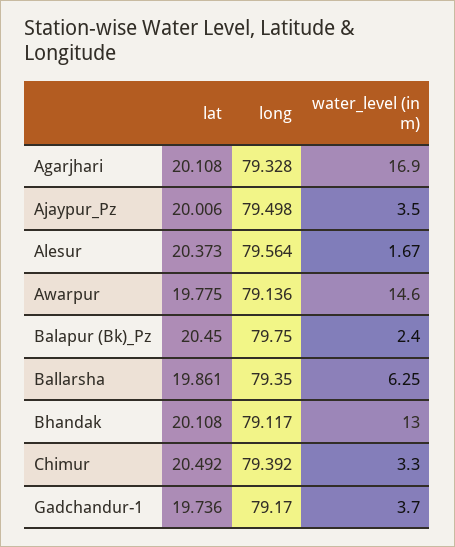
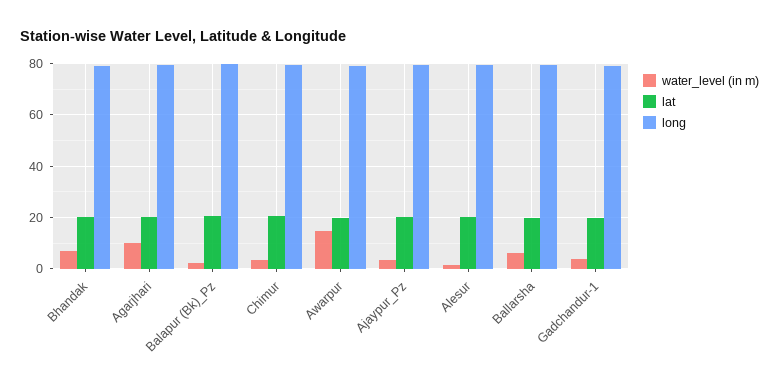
  {
    "lat": {
      "Agarjhari": 20.108,
      "Ajaypur_Pz": 20.006,
      "Alesur": 20.373,
      "Awarpur": 19.775,
      "Balapur (Bk)_Pz": 20.45,
      "Ballarsha": 19.861,
      "Bhandak": 20.108,
      "Chimur": 20.492,
      "Gadchandur-1": 19.736
    },
    "long": {
      "Agarjhari": 79.328,
      "Ajaypur_Pz": 79.498,
      "Alesur": 79.564,
      "Awarpur": 79.136,
      "Balapur (Bk)_Pz": 79.75,
      "Ballarsha": 79.35,
      "Bhandak": 79.117,
      "Chimur": 79.392,
      "Gadchandur-1": 79.17
    },
    "water_level (in m)": {
-     "Agarjhari": 16.9,
+     "Agarjhari": 10,
      "Ajaypur_Pz": 3.5,
      "Alesur": 1.67,
      "Awarpur": 14.6,
      "Balapur (Bk)_Pz": 2.4,
      "Ballarsha": 6.25,
-     "Bhandak": 13,
+     "Bhandak": 7.5,
      "Chimur": 3.3,
      "Gadchandur-1": 3.7
    }
  }

